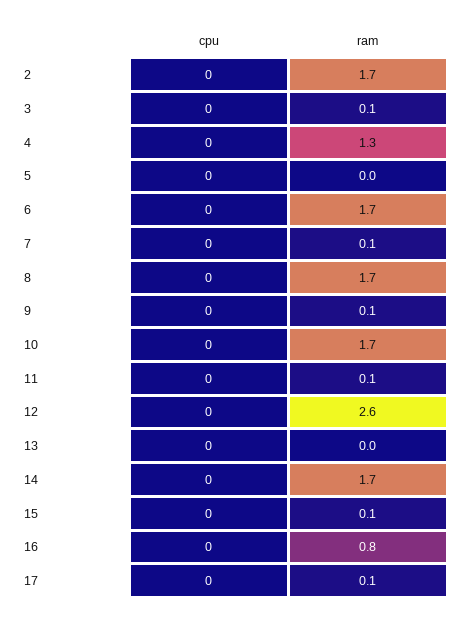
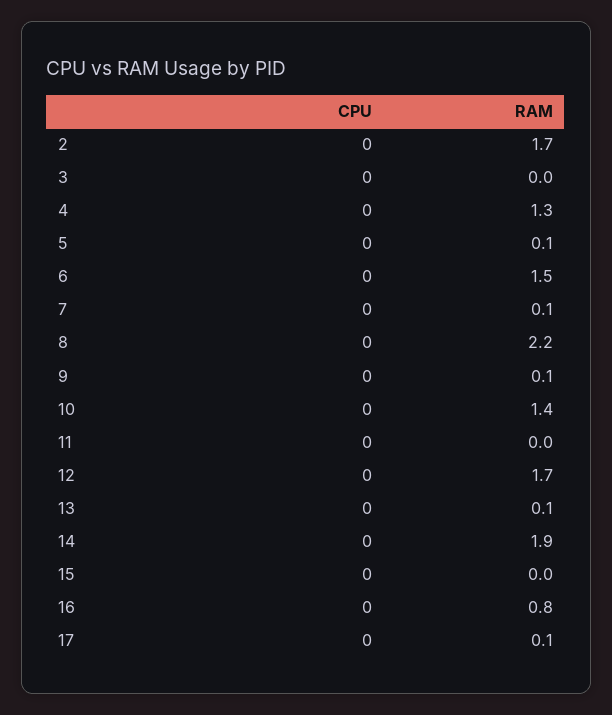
  {
    "cpu": {
      "2": 0,
      "3": 0,
      "4": 0,
      "5": 0,
      "6": 0,
      "7": 0,
      "8": 0,
      "9": 0,
      "10": 0,
      "11": 0,
      "12": 0,
      "13": 0,
      "14": 0,
      "15": 0,
      "16": 0,
      "17": 0
    },
    "ram": {
      "2": 1.7,
-     "3": 0.1,
+     "3": 0,
      "4": 1.3,
-     "5": 0,
+     "5": 0.1,
-     "6": 1.7,
+     "6": 1.5,
      "7": 0.1,
-     "8": 1.7,
+     "8": 2.2,
      "9": 0.1,
-     "10": 1.7,
+     "10": 1.4,
-     "11": 0.1,
+     "11": 0,
-     "12": 2.6,
+     "12": 1.7,
-     "13": 0,
+     "13": 0.1,
-     "14": 1.7,
+     "14": 1.9,
-     "15": 0.1,
+     "15": 0,
      "16": 0.8,
      "17": 0.1
    }
  }

